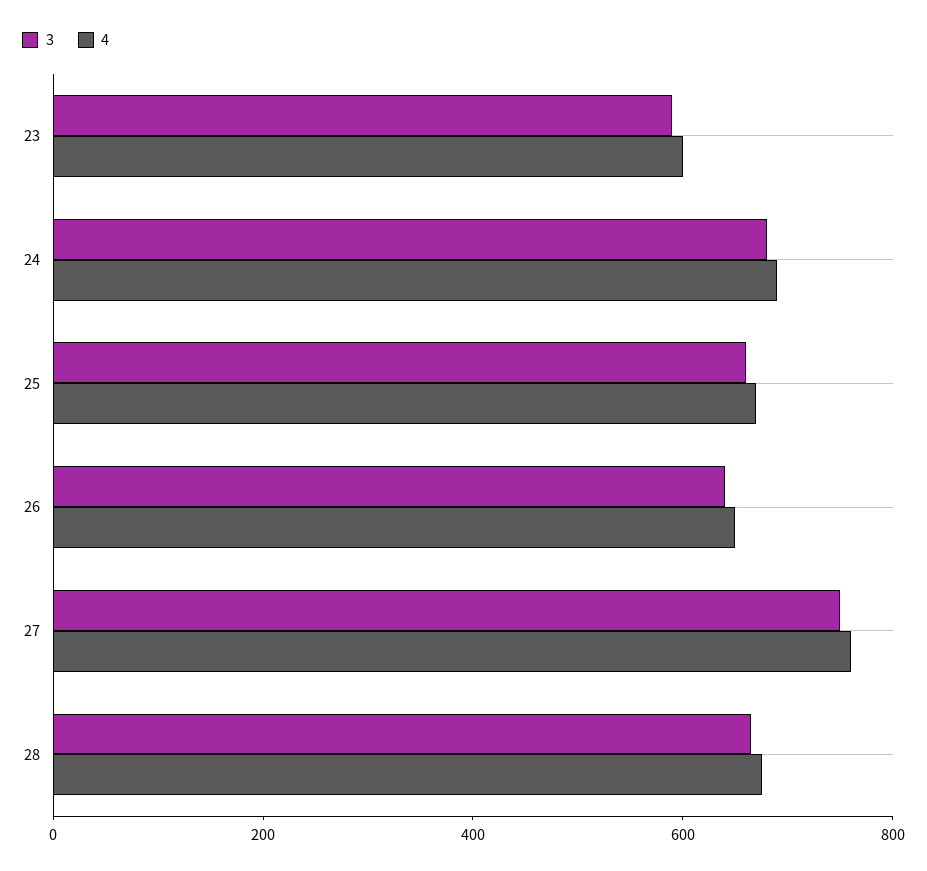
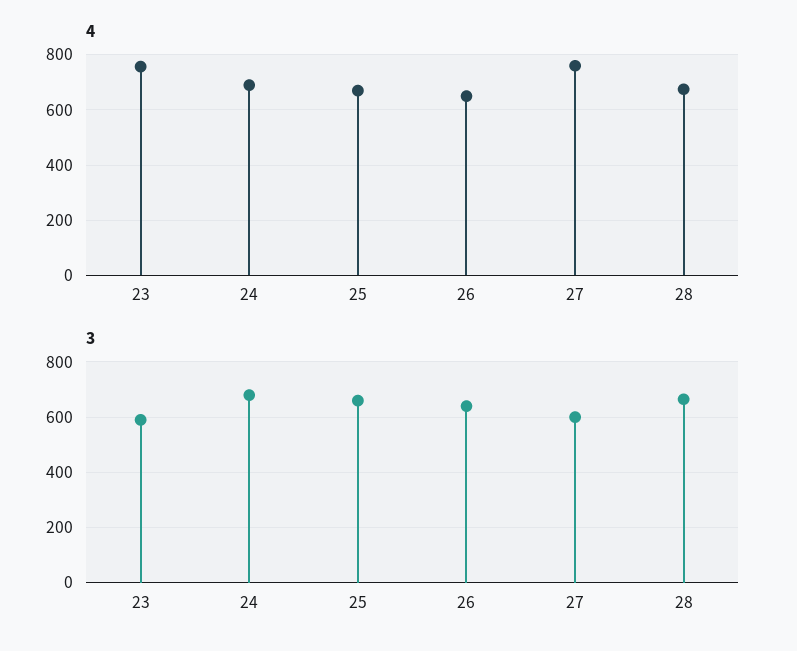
  {
    "3": {
      "23": 600,
      "24": 675,
      "25": 650,
      "26": 650,
-     "27": 750,
+     "27": 600,
      "28": 675
    },
    "4": {
-     "23": 600,
+     "23": 750,
      "24": 700,
      "25": 675,
      "26": 650,
      "27": 750,
      "28": 675
    }
  }

